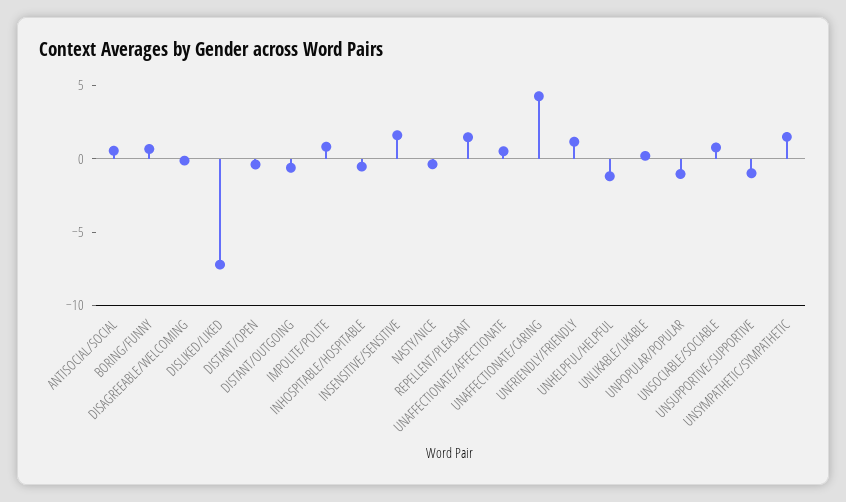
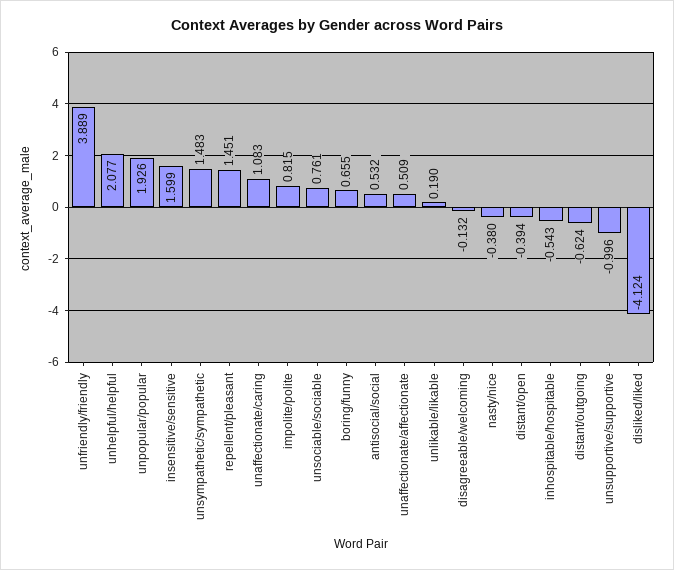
  {
    "ANTISOCIAL/SOCIAL": 0.532,
    "BORING/FUNNY": 0.655,
    "DISAGREEABLE/WELCOMING": -0.132,
-   "DISLIKED/LIKED": -7,
+   "DISLIKED/LIKED": -4.124,
    "DISTANT/OPEN": -0.394,
    "DISTANT/OUTGOING": -0.624,
    "IMPOLITE/POLITE": 0.815,
    "INHOSPITABLE/HOSPITABLE": -0.543,
    "INSENSITIVE/SENSITIVE": 1.599,
    "NASTY/NICE": -0.38,
    "REPELLENT/PLEASANT": 1.451,
    "UNAFFECTIONATE/AFFECTIONATE": 0.509,
-   "UNAFFECTIONATE/CARING": 4,
+   "UNAFFECTIONATE/CARING": 1.083,
-   "UNFRIENDLY/FRIENDLY": 1,
+   "UNFRIENDLY/FRIENDLY": 3.889,
-   "UNHELPFUL/HELPFUL": -1,
+   "UNHELPFUL/HELPFUL": 2.077,
    "UNLIKABLE/LIKABLE": 0.19,
-   "UNPOPULAR/POPULAR": -1,
+   "UNPOPULAR/POPULAR": 1.926,
    "UNSOCIABLE/SOCIABLE": 0.761,
    "UNSUPPORTIVE/SUPPORTIVE": -0.996,
    "UNSYMPATHETIC/SYMPATHETIC": 1.483
  }

